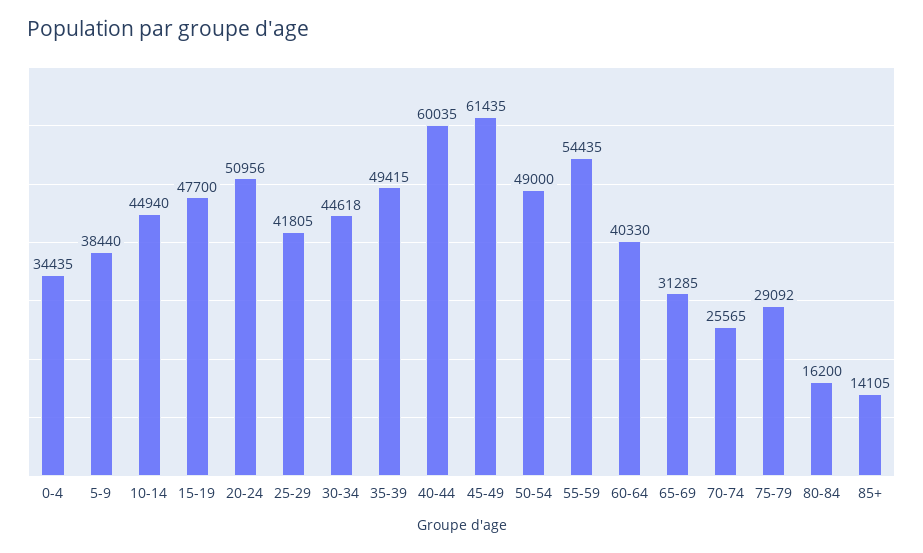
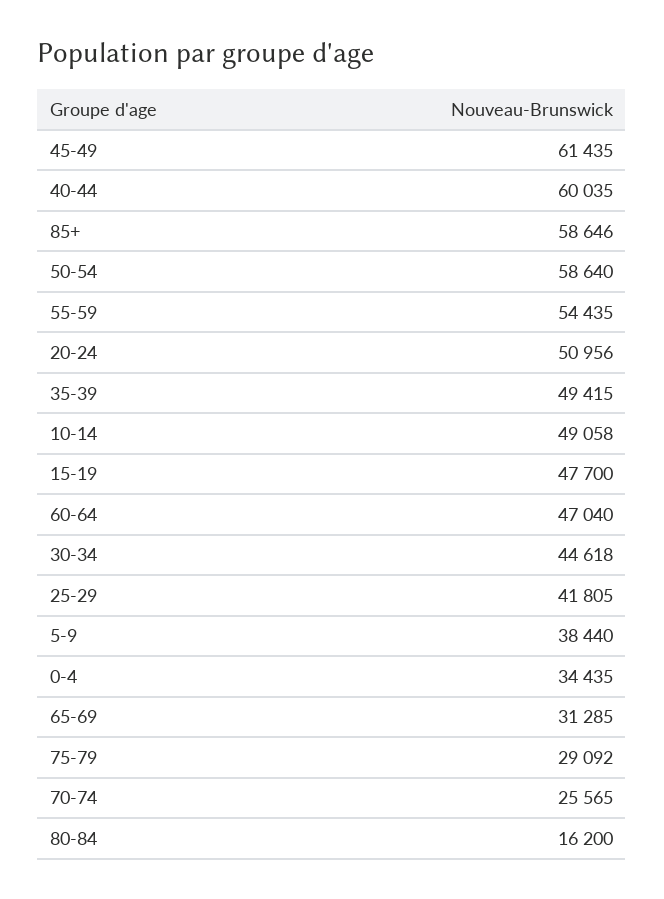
  {
    "0-4": 34435,
    "5-9": 38440,
-   "10-14": 44940,
+   "10-14": 49058,
    "15-19": 47700,
    "20-24": 50956,
    "25-29": 41805,
    "30-34": 44618,
    "35-39": 49415,
    "40-44": 60035,
    "45-49": 61435,
-   "50-54": 49000,
+   "50-54": 58640,
    "55-59": 54435,
-   "60-64": 40330,
+   "60-64": 47040,
    "65-69": 31285,
    "70-74": 25565,
    "75-79": 29092,
    "80-84": 16200,
-   "85+": 14105
+   "85+": 58646
  }

